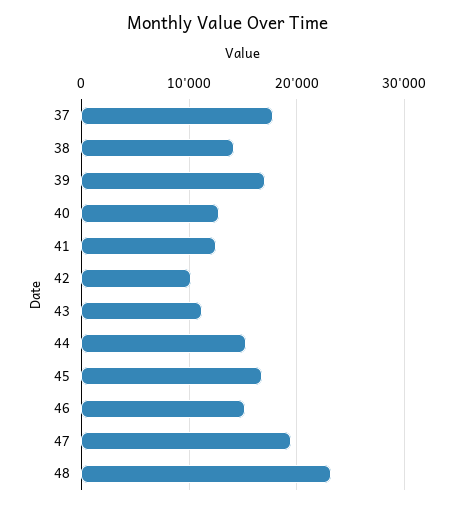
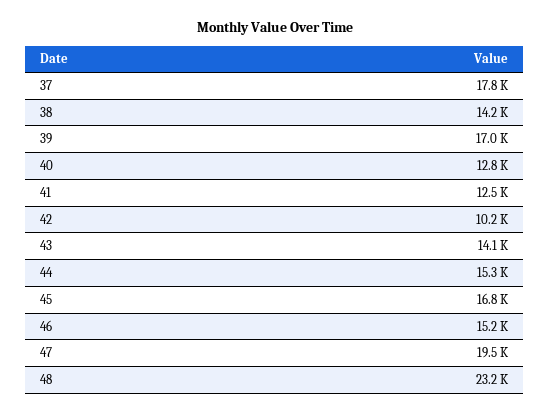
  {
    "37": 17800,
    "38": 14200,
    "39": 17000,
    "40": 12800,
    "41": 12500,
    "42": 10200,
-   "43": 11000,
+   "43": 14100,
    "44": 15300,
    "45": 16800,
    "46": 15200,
    "47": 19500,
    "48": 23200
  }

